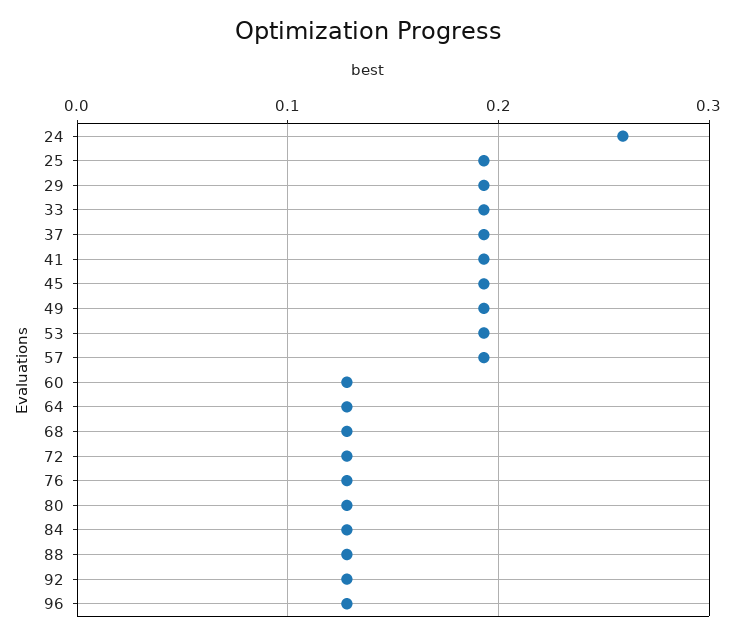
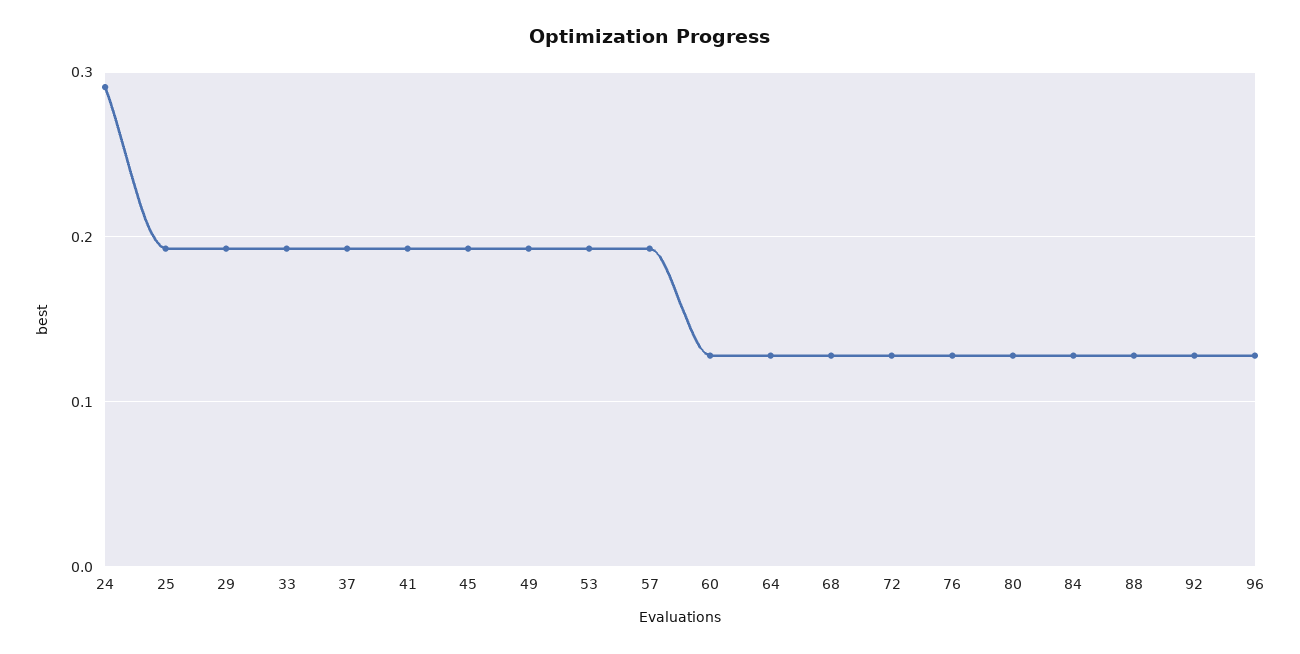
  {
-   "24": 0.26,
+   "24": 0.29,
    "25": 0.19,
    "29": 0.19,
    "33": 0.19,
    "37": 0.19,
    "41": 0.19,
    "45": 0.19,
    "49": 0.19,
    "53": 0.19,
    "57": 0.19,
    "60": 0.13,
    "64": 0.13,
    "68": 0.13,
    "72": 0.13,
    "76": 0.13,
    "80": 0.13,
    "84": 0.13,
    "88": 0.13,
    "92": 0.13,
    "96": 0.13
  }

